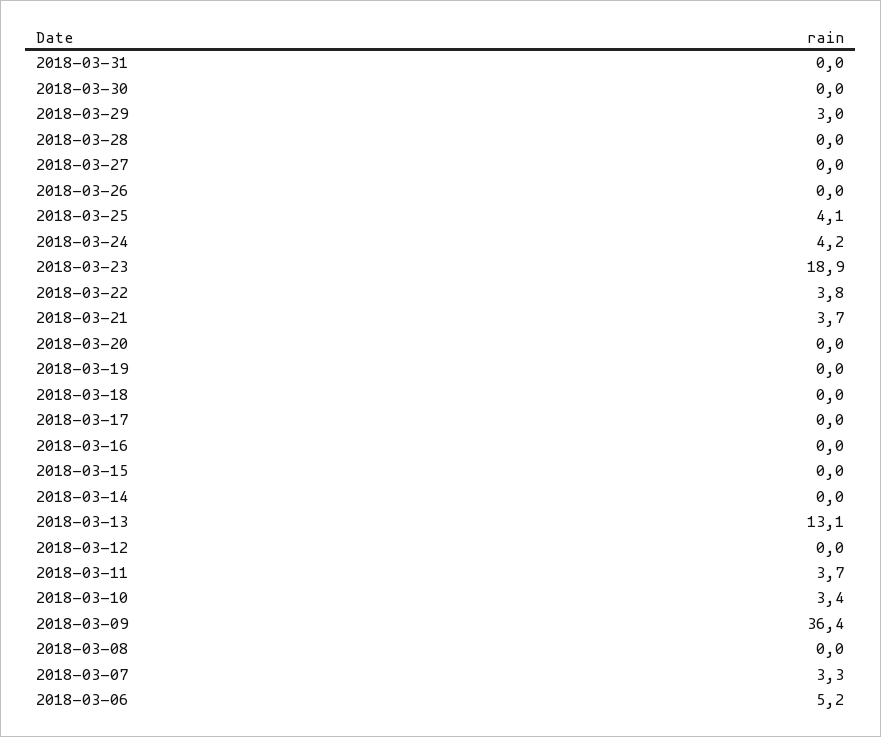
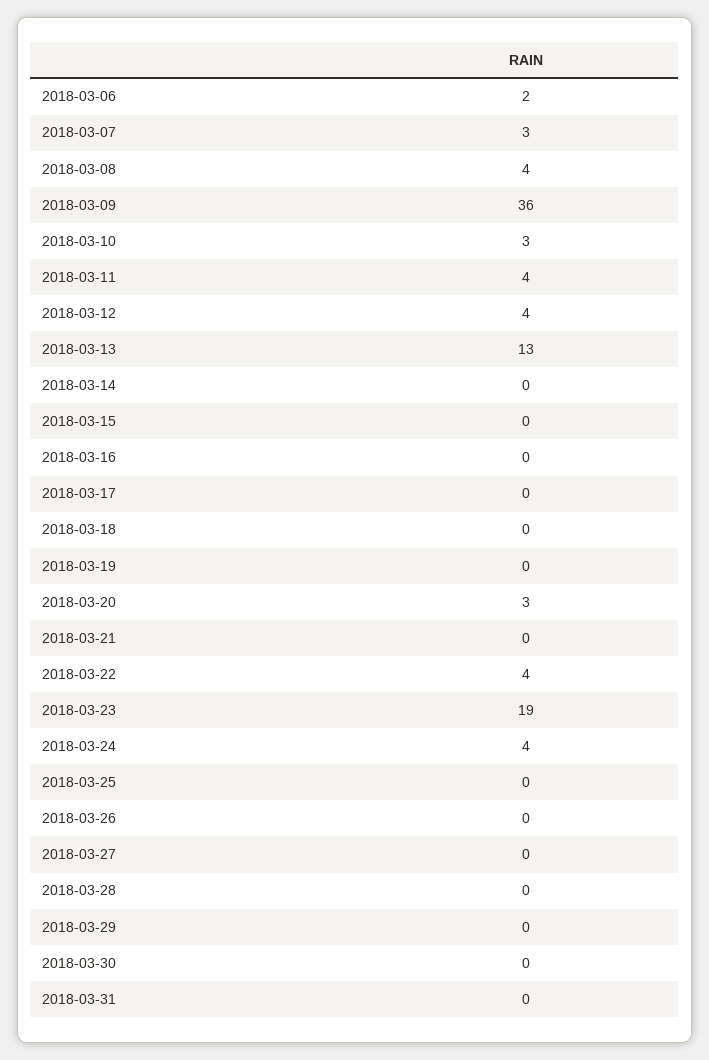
  {
    "2018-03-31": 0,
    "2018-03-30": 0,
-   "2018-03-29": 3,
+   "2018-03-29": 0,
    "2018-03-28": 0,
    "2018-03-27": 0,
    "2018-03-26": 0,
-   "2018-03-25": 4.1,
+   "2018-03-25": 0,
    "2018-03-24": 4.2,
    "2018-03-23": 18.9,
    "2018-03-22": 3.8,
-   "2018-03-21": 3.7,
+   "2018-03-21": 0,
-   "2018-03-20": 0,
+   "2018-03-20": 3,
    "2018-03-19": 0,
    "2018-03-18": 0,
    "2018-03-17": 0,
    "2018-03-16": 0,
    "2018-03-15": 0,
    "2018-03-14": 0,
    "2018-03-13": 13.1,
-   "2018-03-12": 0,
+   "2018-03-12": 4,
    "2018-03-11": 3.7,
    "2018-03-10": 3.4,
    "2018-03-09": 36.4,
-   "2018-03-08": 0,
+   "2018-03-08": 4,
    "2018-03-07": 3.3,
-   "2018-03-06": 5.2
+   "2018-03-06": 2
  }

